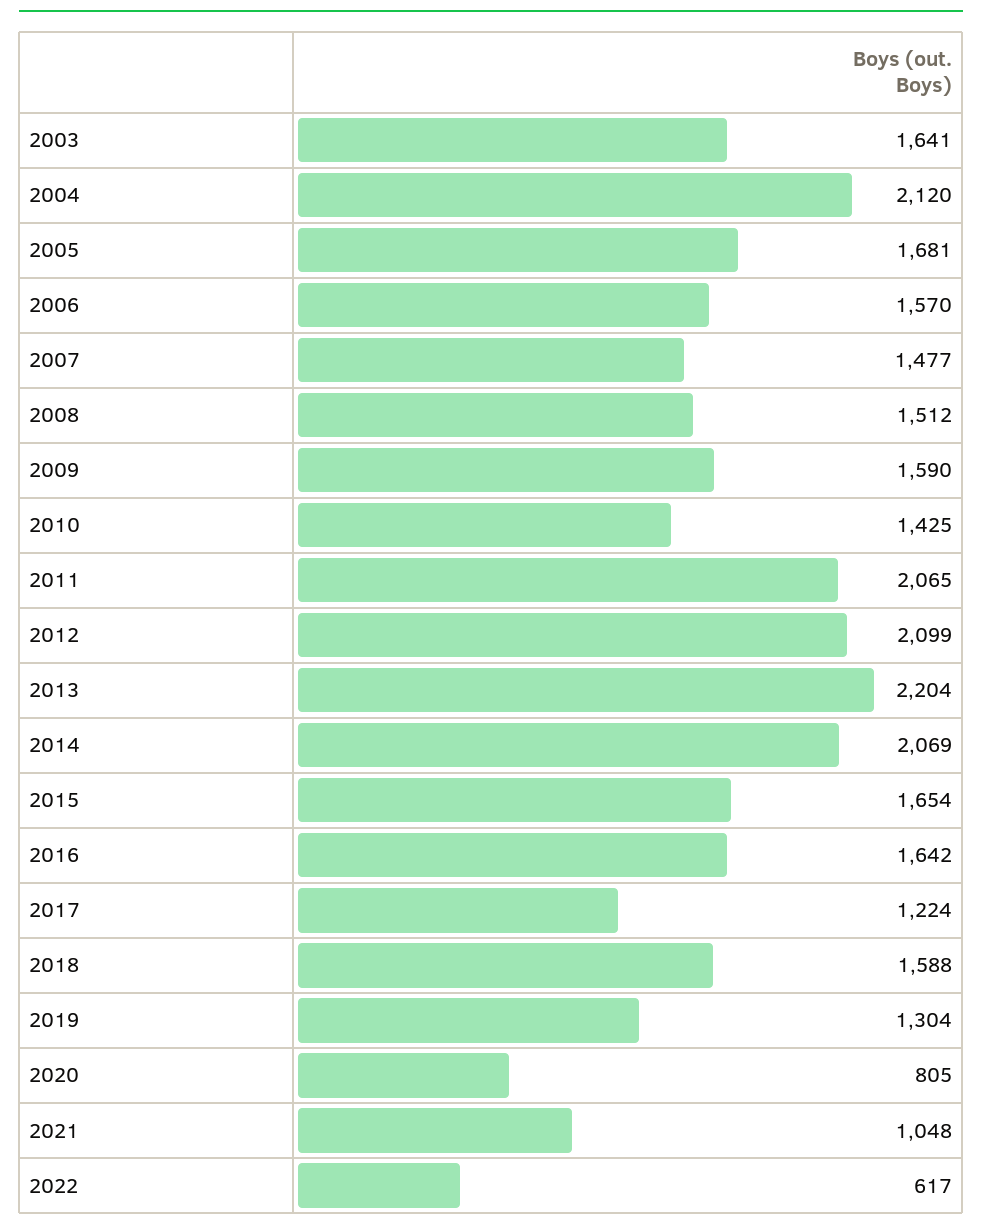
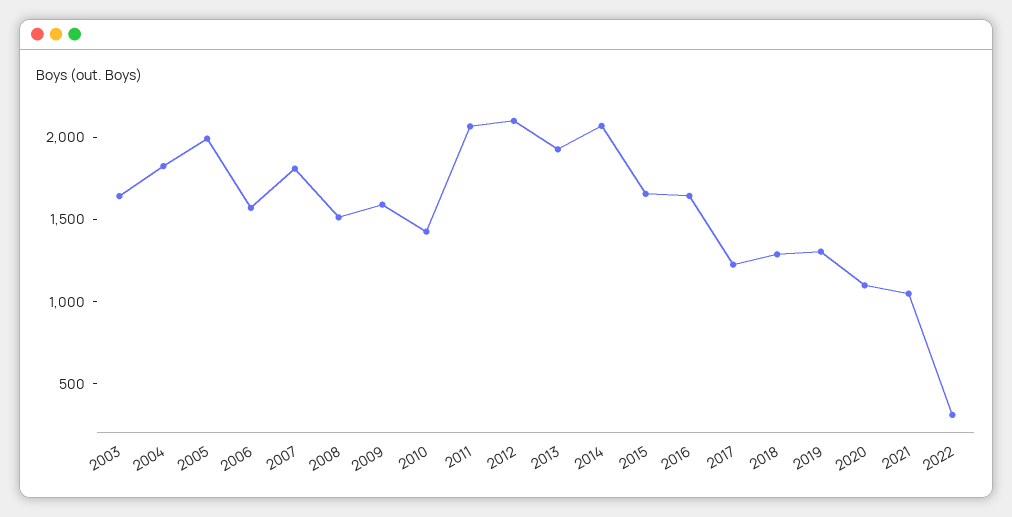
  {
    "2003": 1641,
-   "2004": 2120,
+   "2004": 1800,
-   "2005": 1681,
+   "2005": 2000,
    "2006": 1570,
-   "2007": 1477,
+   "2007": 1800,
    "2008": 1512,
    "2009": 1590,
    "2010": 1425,
    "2011": 2065,
    "2012": 2099,
-   "2013": 2204,
+   "2013": 1900,
    "2014": 2069,
    "2015": 1654,
    "2016": 1642,
    "2017": 1224,
-   "2018": 1588,
+   "2018": 1300,
    "2019": 1304,
-   "2020": 805,
+   "2020": 1100,
    "2021": 1048,
-   "2022": 617
+   "2022": 300
  }

